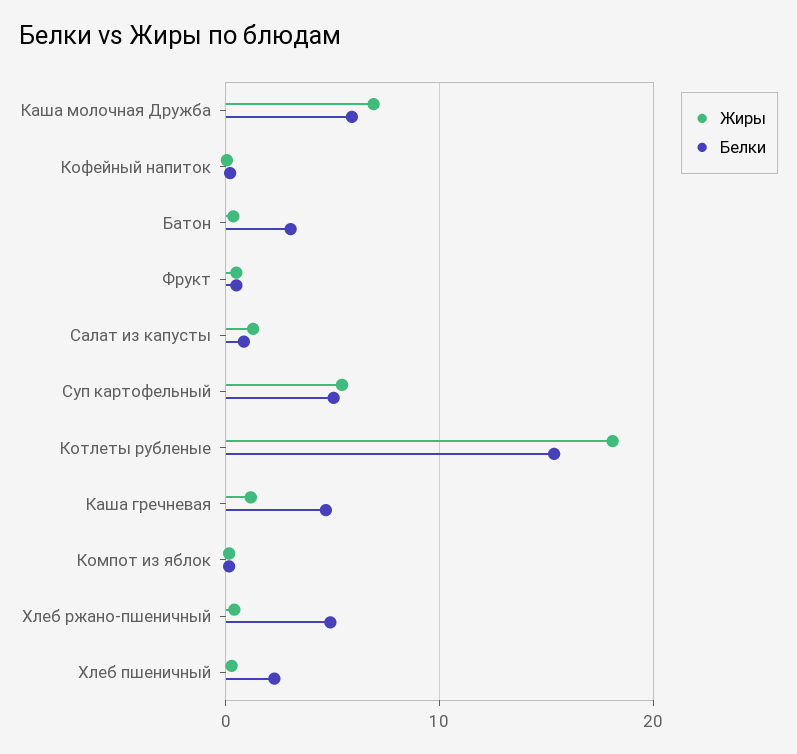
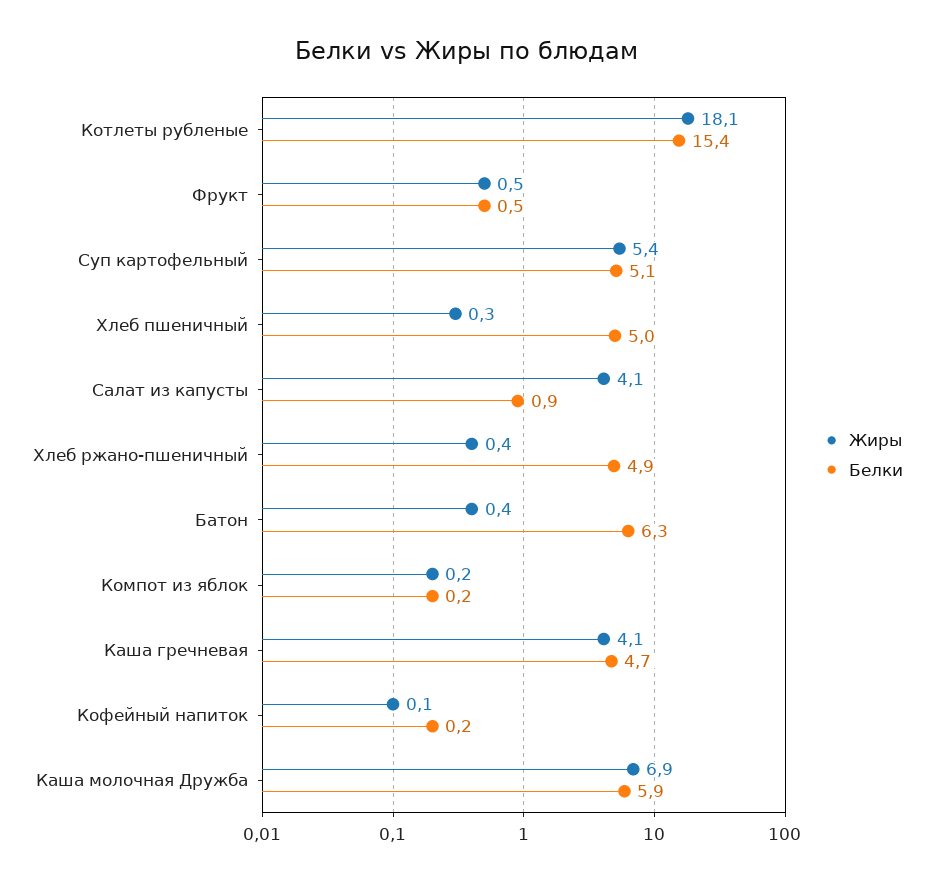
  {
    "Жиры": {
      "Каша молочная Дружба": 6.9,
      "Кофейный напиток": 0.1,
      "Батон": 0.4,
      "Фрукт": 0.5,
-     "Салат из капусты": 1,
+     "Салат из капусты": 4.1,
      "Суп картофельный": 5.4,
      "Котлеты рубленые": 18.1,
-     "Каша гречневая": 1,
+     "Каша гречневая": 4.1,
      "Компот из яблок": 0.2,
      "Хлеб ржано-пшеничный": 0.4,
      "Хлеб пшеничный": 0.3
    },
    "Белки": {
      "Каша молочная Дружба": 5.9,
      "Кофейный напиток": 0.2,
-     "Батон": 3,
+     "Батон": 6.3,
      "Фрукт": 0.5,
      "Салат из капусты": 0.9,
      "Суп картофельный": 5.1,
      "Котлеты рубленые": 15.4,
      "Каша гречневая": 4.7,
      "Компот из яблок": 0.2,
      "Хлеб ржано-пшеничный": 4.9,
-     "Хлеб пшеничный": 2
+     "Хлеб пшеничный": 5
    }
  }

